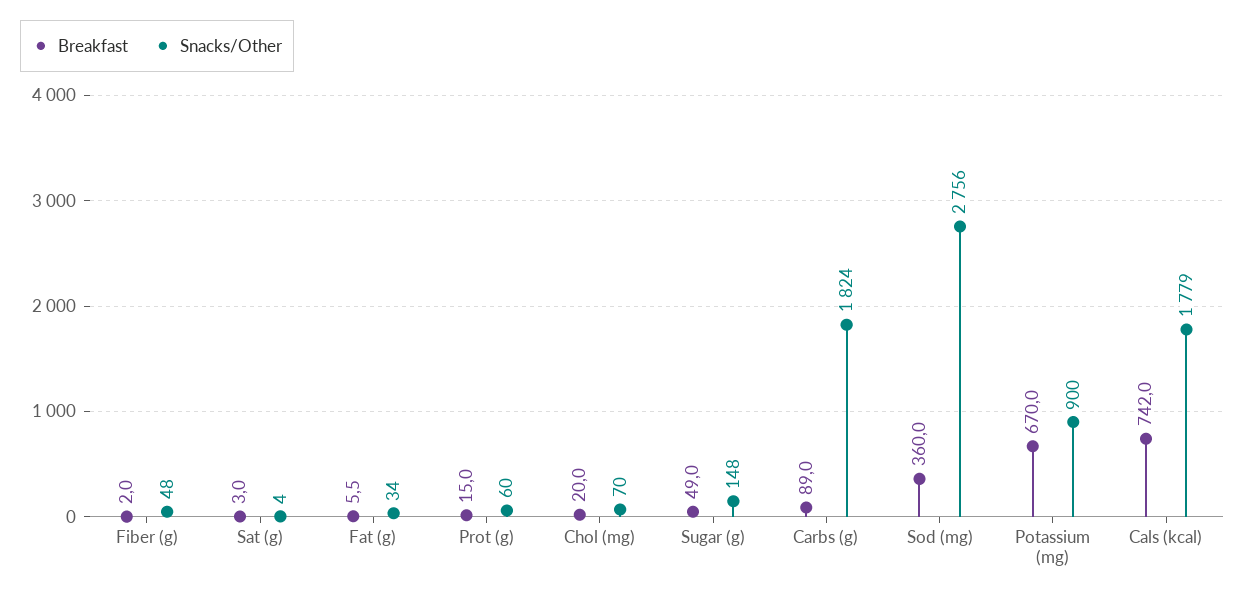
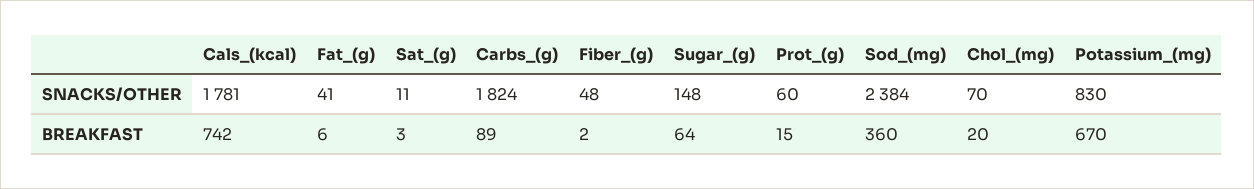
  {
    "Breakfast": {
      "Fiber (g)": 2,
      "Sat (g)": 3,
      "Fat (g)": 5.5,
      "Prot (g)": 15,
      "Chol (mg)": 20,
-     "Sugar (g)": 49,
+     "Sugar (g)": 64,
      "Carbs (g)": 89,
      "Sod (mg)": 360,
      "Potassium (mg)": 670,
      "Cals (kcal)": 742
    },
    "Snacks/Other": {
      "Fiber (g)": 48,
-     "Sat (g)": 4,
+     "Sat (g)": 11,
-     "Fat (g)": 34,
+     "Fat (g)": 41,
      "Prot (g)": 60,
      "Chol (mg)": 70,
      "Sugar (g)": 148,
      "Carbs (g)": 1824,
-     "Sod (mg)": 2756,
+     "Sod (mg)": 2384,
-     "Potassium (mg)": 900,
+     "Potassium (mg)": 830,
-     "Cals (kcal)": 1779
+     "Cals (kcal)": 1781
    }
  }

